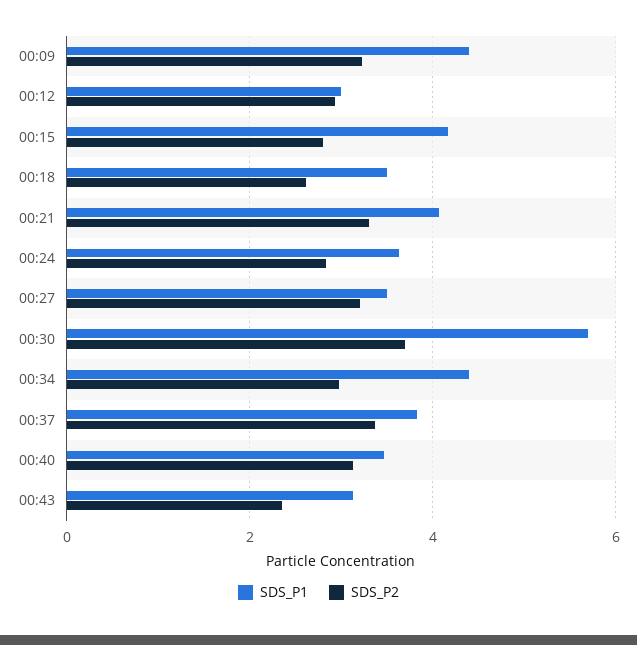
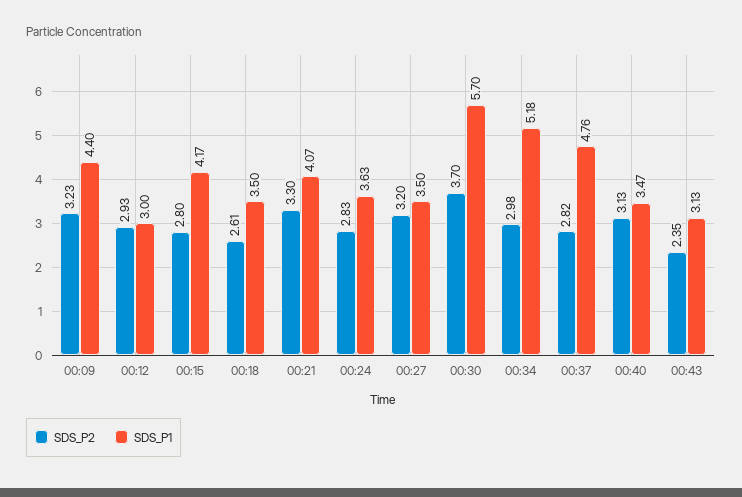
  {
    "SDS_P1": {
      "00:09": 4.4,
      "00:12": 3,
      "00:15": 4.17,
      "00:18": 3.5,
      "00:21": 4.07,
      "00:24": 3.63,
      "00:27": 3.5,
      "00:30": 5.7,
-     "00:34": 4.4,
+     "00:34": 5.18,
-     "00:37": 3.8,
+     "00:37": 4.76,
      "00:40": 3.47,
      "00:43": 3.13
    },
    "SDS_P2": {
      "00:09": 3.23,
      "00:12": 2.93,
      "00:15": 2.8,
      "00:18": 2.61,
      "00:21": 3.3,
      "00:24": 2.83,
      "00:27": 3.2,
      "00:30": 3.7,
      "00:34": 2.98,
-     "00:37": 3.4,
+     "00:37": 2.82,
      "00:40": 3.13,
      "00:43": 2.35
    }
  }

